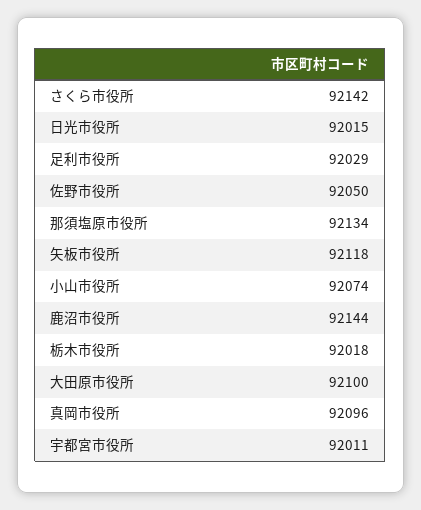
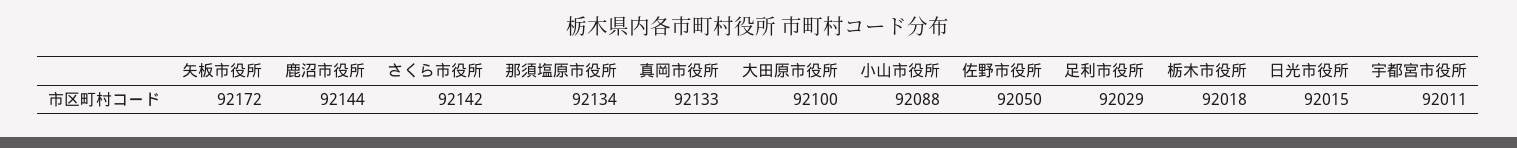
  {
    "さくら市役所": 92142,
    "日光市役所": 92015,
    "足利市役所": 92029,
    "佐野市役所": 92050,
    "那須塩原市役所": 92134,
-   "矢板市役所": 92118,
+   "矢板市役所": 92172,
-   "小山市役所": 92074,
+   "小山市役所": 92088,
    "鹿沼市役所": 92144,
    "栃木市役所": 92018,
    "大田原市役所": 92100,
-   "真岡市役所": 92096,
+   "真岡市役所": 92133,
    "宇都宮市役所": 92011
  }

